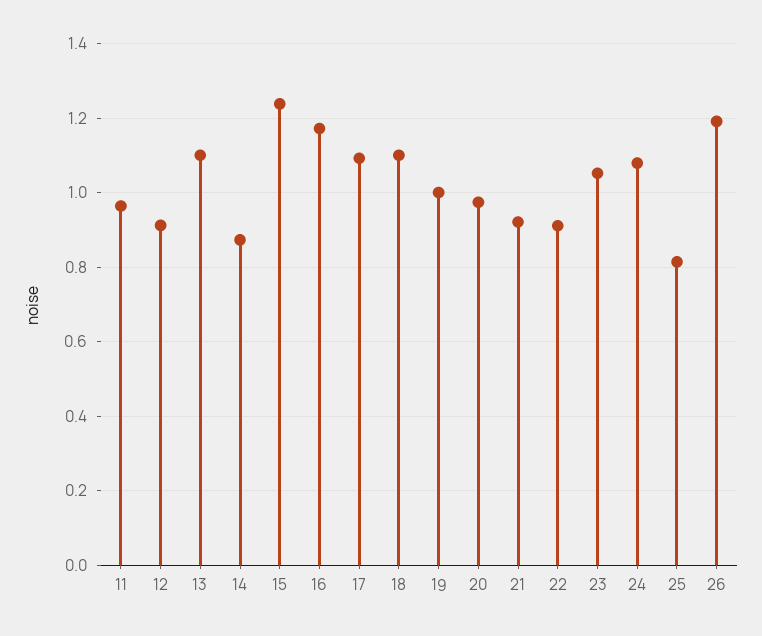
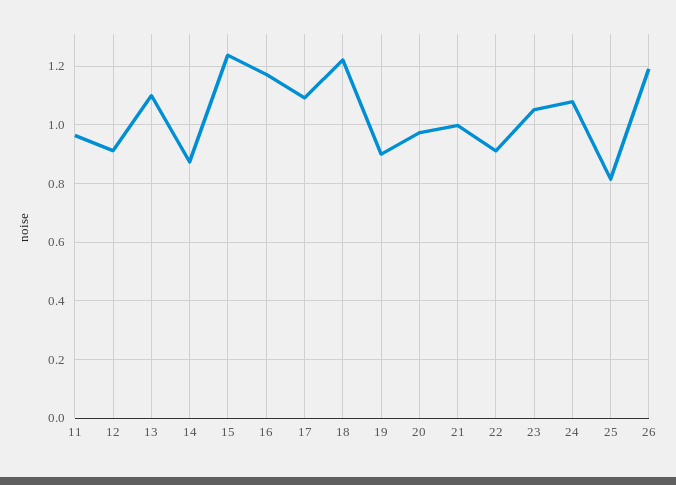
  {
    "11": 0.96,
    "12": 0.92,
    "13": 1.1,
    "14": 0.88,
    "15": 1.24,
    "16": 1.18,
    "17": 1.1,
-   "18": 1.1,
+   "18": 1.225,
-   "19": 1,
+   "19": 0.9,
    "20": 0.98,
-   "21": 0.92,
+   "21": 1,
    "22": 0.92,
    "23": 1.06,
    "24": 1.08,
    "25": 0.82,
    "26": 1.2
  }

